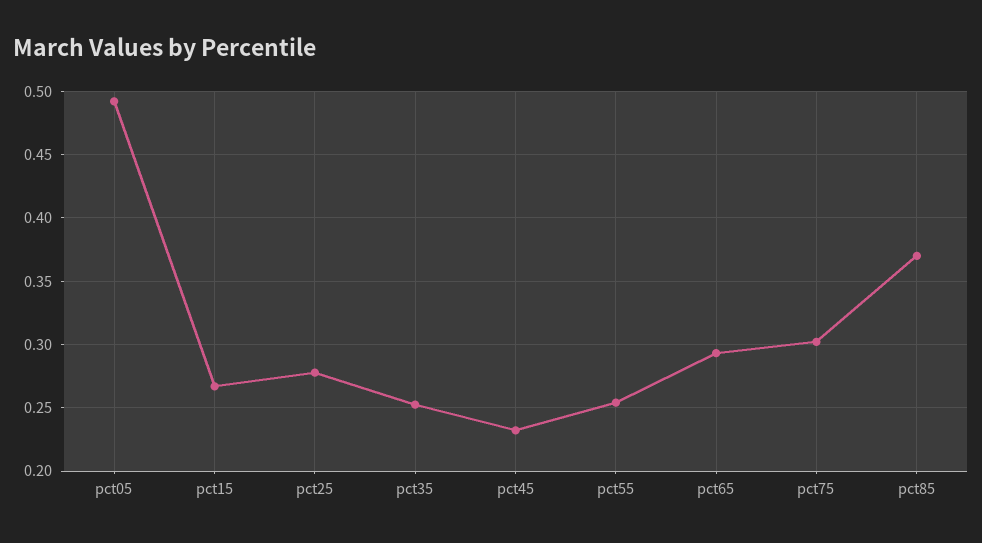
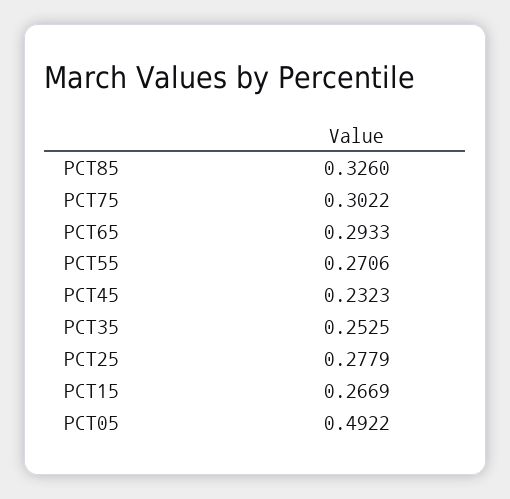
  {
    "pct05": 0.4922,
    "pct15": 0.2669,
    "pct25": 0.2779,
    "pct35": 0.2525,
    "pct45": 0.2323,
-   "pct55": 0.255,
+   "pct55": 0.2706,
    "pct65": 0.2933,
    "pct75": 0.3022,
-   "pct85": 0.37
+   "pct85": 0.326
  }

